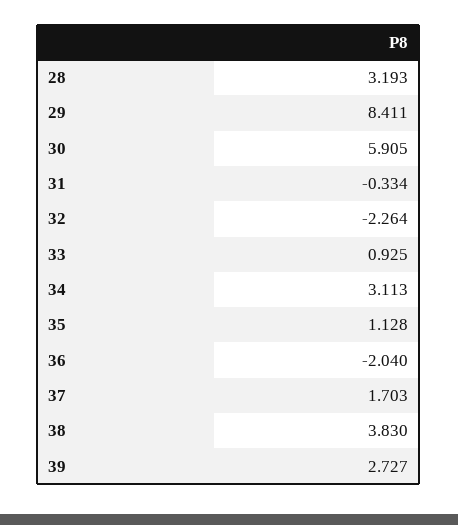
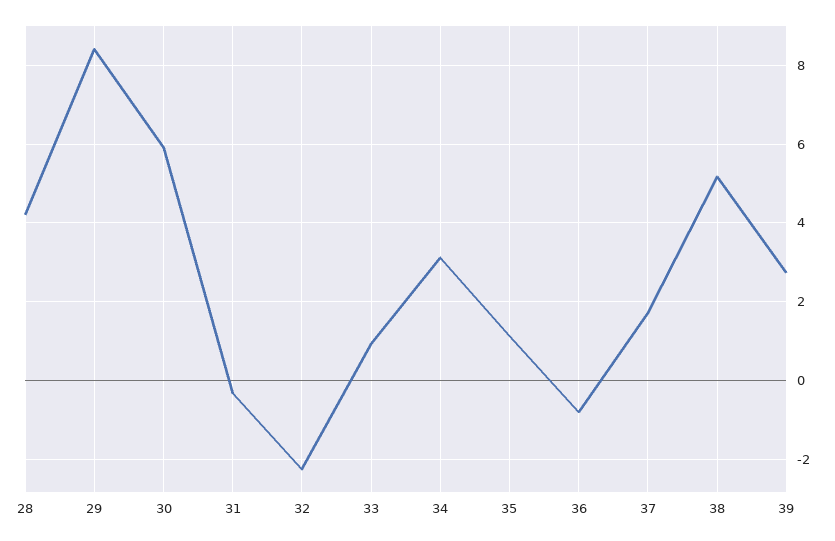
  {
-   "28": 3.193,
+   "28": 4.2,
    "29": 8.411,
    "30": 5.905,
    "31": -0.334,
    "32": -2.264,
    "33": 0.925,
    "34": 3.113,
    "35": 1.128,
-   "36": -2.04,
+   "36": -0.8,
    "37": 1.703,
-   "38": 3.83,
+   "38": 5.2,
    "39": 2.727
  }

